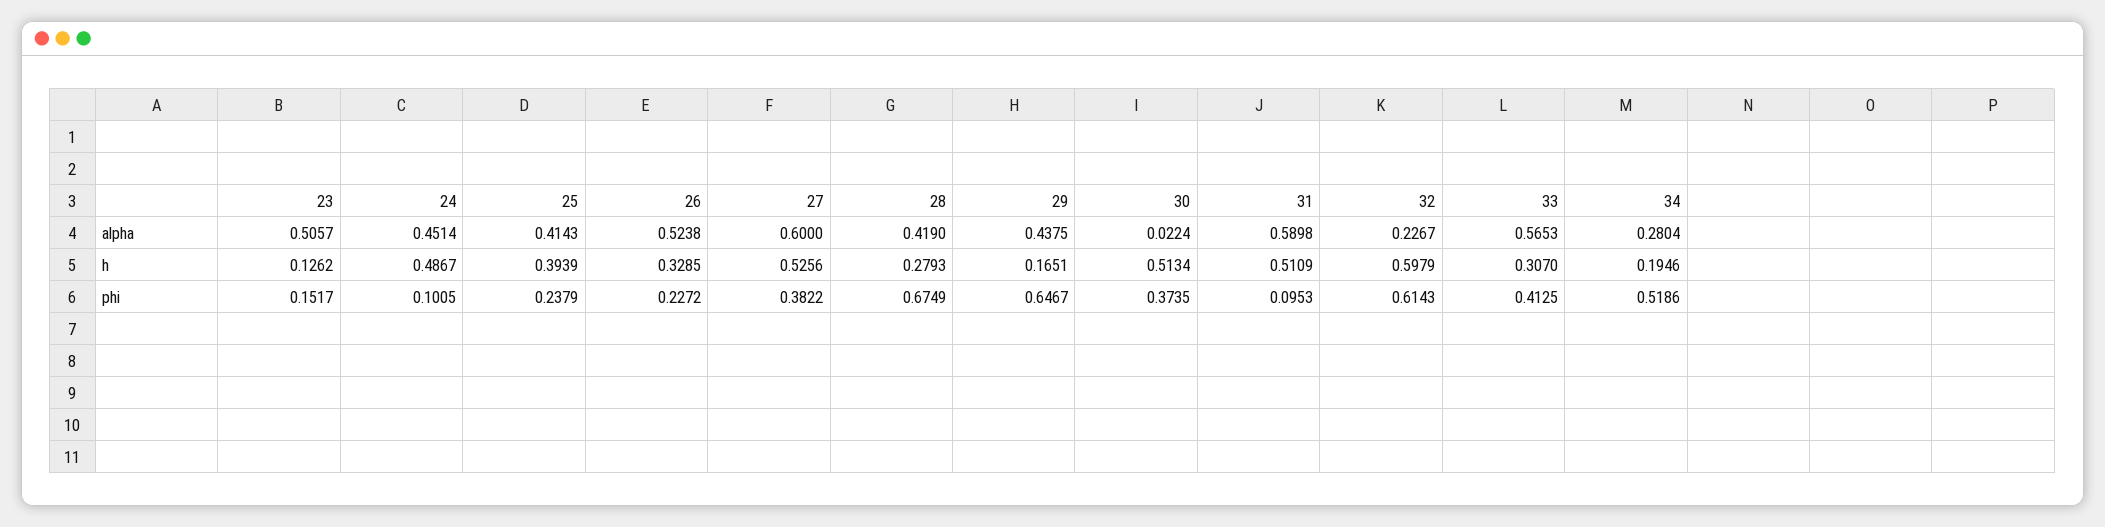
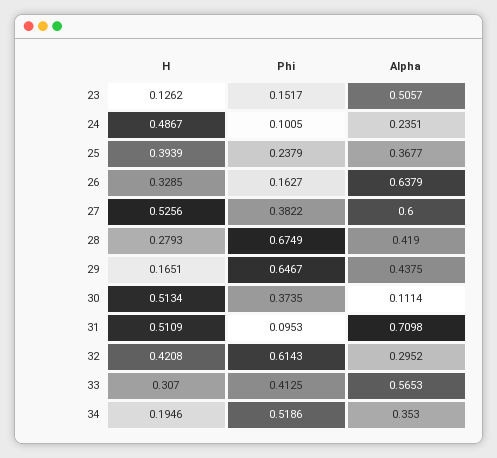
  {
    "23": {
      "alpha": 0.5057,
      "h": 0.1262,
      "phi": 0.1517
    },
    "24": {
-     "alpha": 0.4514,
+     "alpha": 0.2351,
      "h": 0.4867,
      "phi": 0.1005
    },
    "25": {
-     "alpha": 0.4143,
+     "alpha": 0.3677,
      "h": 0.3939,
      "phi": 0.2379
    },
    "26": {
-     "alpha": 0.5238,
+     "alpha": 0.6379,
      "h": 0.3285,
-     "phi": 0.2272
+     "phi": 0.1627
    },
    "27": {
      "alpha": 0.6,
      "h": 0.5256,
      "phi": 0.3822
    },
    "28": {
      "alpha": 0.419,
      "h": 0.2793,
      "phi": 0.6749
    },
    "29": {
      "alpha": 0.4375,
      "h": 0.1651,
      "phi": 0.6467
    },
    "30": {
-     "alpha": 0.0224,
+     "alpha": 0.1114,
      "h": 0.5134,
      "phi": 0.3735
    },
    "31": {
-     "alpha": 0.5898,
+     "alpha": 0.7098,
      "h": 0.5109,
      "phi": 0.0953
    },
    "32": {
-     "alpha": 0.2267,
+     "alpha": 0.2952,
-     "h": 0.5979,
+     "h": 0.4208,
      "phi": 0.6143
    },
    "33": {
      "alpha": 0.5653,
      "h": 0.307,
      "phi": 0.4125
    },
    "34": {
-     "alpha": 0.2804,
+     "alpha": 0.353,
      "h": 0.1946,
      "phi": 0.5186
    }
  }

